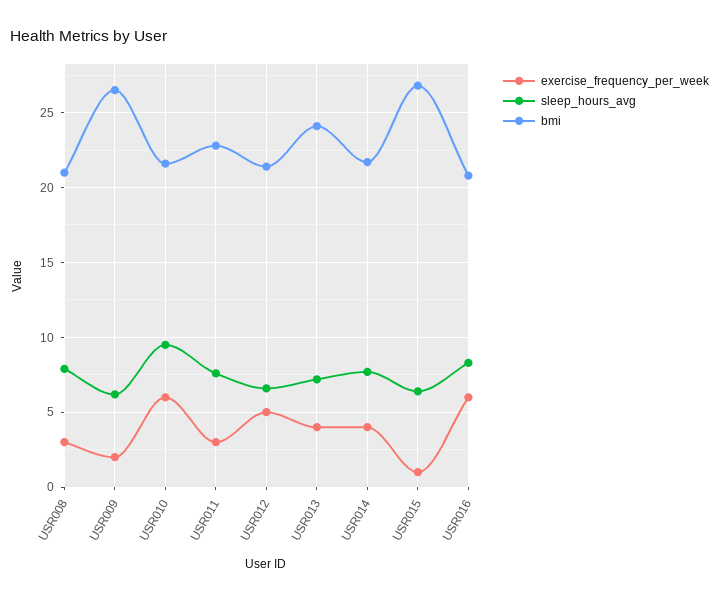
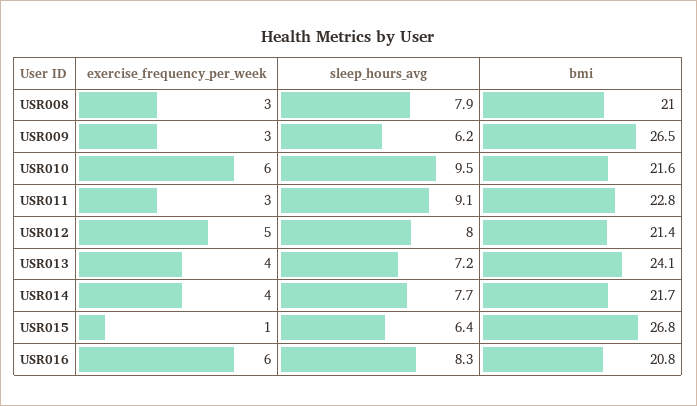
  {
    "exercise_frequency_per_week": {
      "USR008": 3,
-     "USR009": 2,
+     "USR009": 3,
      "USR010": 6,
      "USR011": 3,
      "USR012": 5,
      "USR013": 4,
      "USR014": 4,
      "USR015": 1,
      "USR016": 6
    },
    "sleep_hours_avg": {
      "USR008": 7.9,
      "USR009": 6.2,
      "USR010": 9.5,
-     "USR011": 7.5,
+     "USR011": 9.1,
-     "USR012": 6.5,
+     "USR012": 8,
      "USR013": 7.2,
      "USR014": 7.7,
      "USR015": 6.4,
      "USR016": 8.3
    },
    "bmi": {
      "USR008": 21,
      "USR009": 26.5,
      "USR010": 21.6,
      "USR011": 22.8,
      "USR012": 21.4,
      "USR013": 24.1,
      "USR014": 21.7,
      "USR015": 26.8,
      "USR016": 20.8
    }
  }

